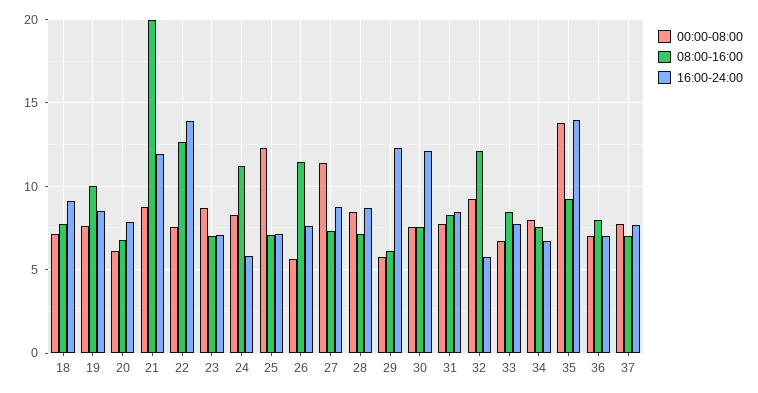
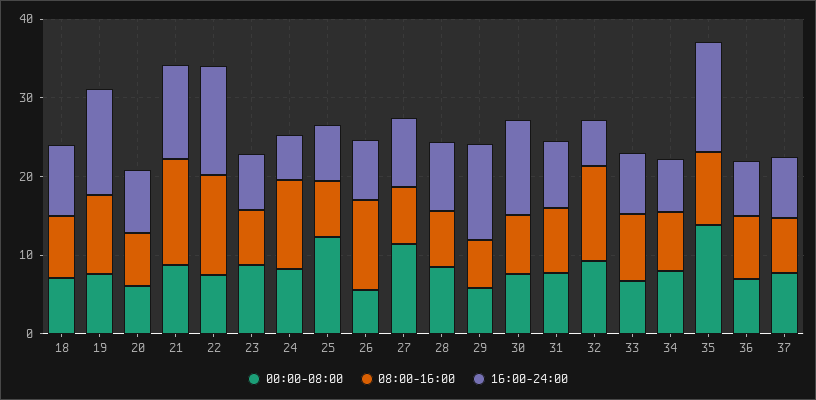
  {
    "00:00-08:00": {
      "18": 7,
      "19": 7.5,
      "20": 6,
      "21": 8.5,
      "22": 7.5,
      "23": 8.5,
      "24": 8.5,
      "25": 12.5,
      "26": 5.5,
      "27": 11.5,
      "28": 8.5,
      "29": 6,
      "30": 7.5,
      "31": 7.5,
      "32": 9,
      "33": 6.5,
      "34": 8,
      "35": 14,
      "36": 7,
      "37": 8
    },
    "08:00-16:00": {
      "18": 8,
      "19": 10,
      "20": 7,
-     "21": 20,
+     "21": 14,
      "22": 12.5,
      "23": 7,
      "24": 11,
      "25": 7,
      "26": 11.5,
      "27": 7.5,
      "28": 7,
      "29": 6,
      "30": 7.5,
      "31": 8.5,
      "32": 12,
      "33": 8.5,
      "34": 7.5,
      "35": 9,
      "36": 8,
      "37": 7
    },
    "16:00-24:00": {
      "18": 9,
-     "19": 8.5,
+     "19": 14,
      "20": 8,
      "21": 12,
      "22": 14,
      "23": 7,
      "24": 6,
      "25": 7,
      "26": 7.5,
      "27": 8.5,
      "28": 8.5,
      "29": 12.5,
      "30": 12,
      "31": 8.5,
      "32": 6,
      "33": 7.5,
      "34": 6.5,
      "35": 14,
      "36": 7,
      "37": 7.5
    }
  }

